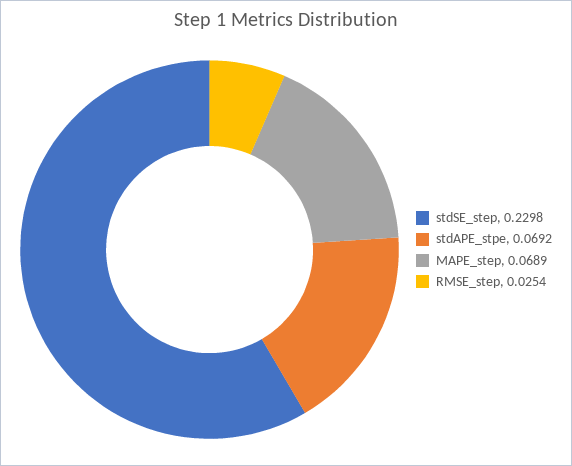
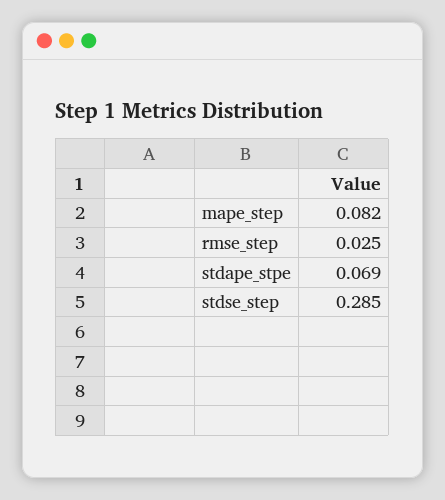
  {
-   "stdSE_step": 0.2298,
+   "stdSE_step": 0.285,
    "stdAPE_stpe": 0.0692,
-   "MAPE_step": 0.0689,
+   "MAPE_step": 0.082,
    "RMSE_step": 0.0254
  }

